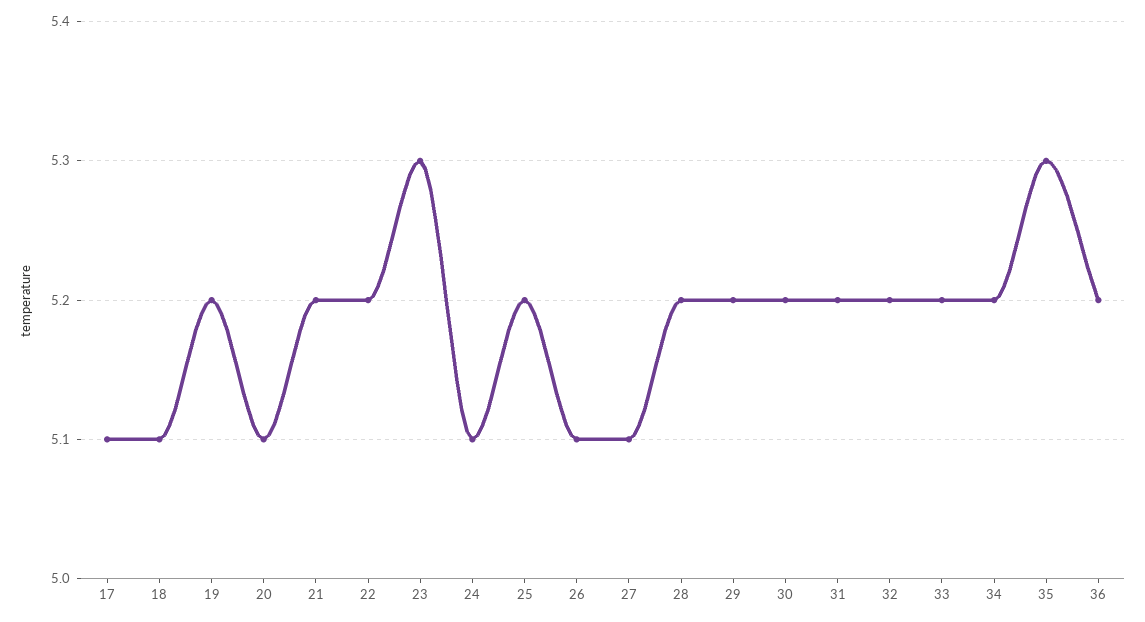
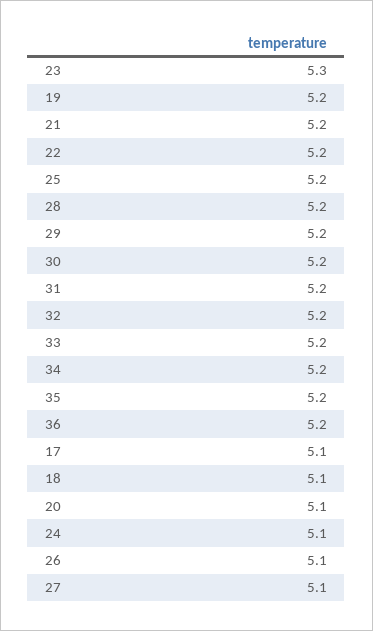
  {
    "17": 5.1,
    "18": 5.1,
    "19": 5.2,
    "20": 5.1,
    "21": 5.2,
    "22": 5.2,
    "23": 5.3,
    "24": 5.1,
    "25": 5.2,
    "26": 5.1,
    "27": 5.1,
    "28": 5.2,
    "29": 5.2,
    "30": 5.2,
    "31": 5.2,
    "32": 5.2,
    "33": 5.2,
    "34": 5.2,
-   "35": 5.3,
+   "35": 5.2,
    "36": 5.2
  }

